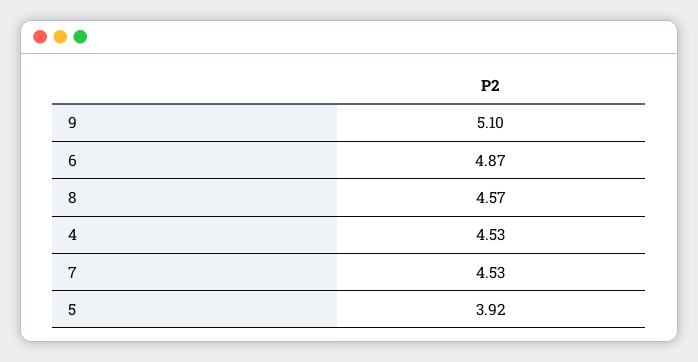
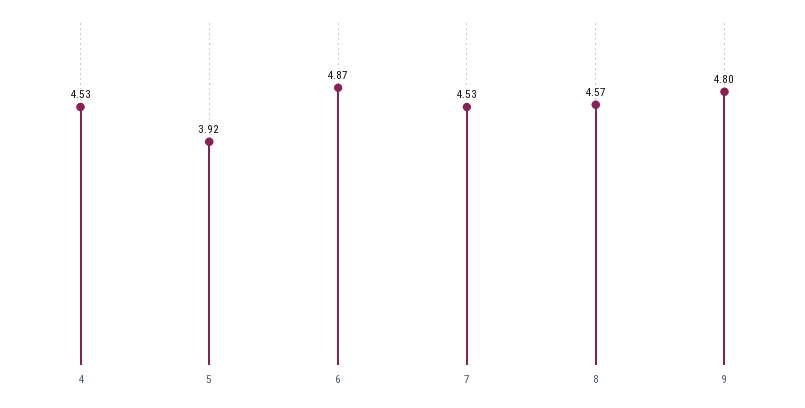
  {
-   "9": 5.1,
+   "9": 4.8,
    "6": 4.87,
    "8": 4.57,
    "4": 4.53,
    "7": 4.53,
    "5": 3.92
  }

